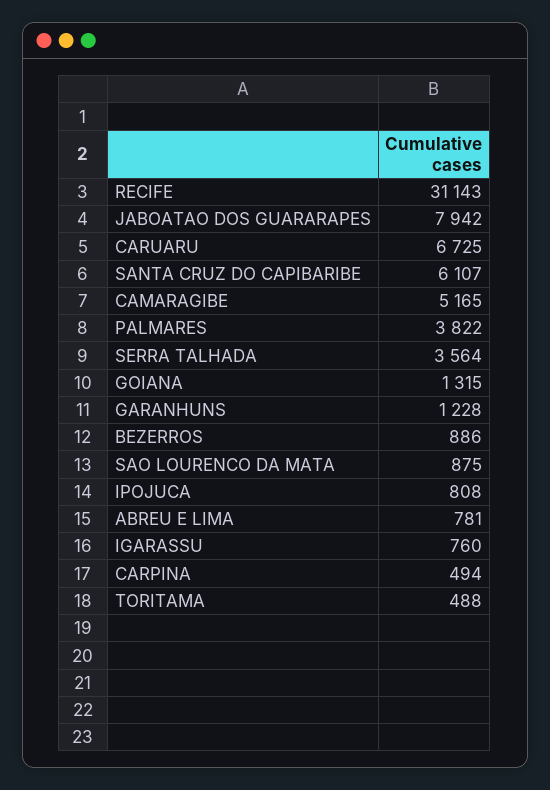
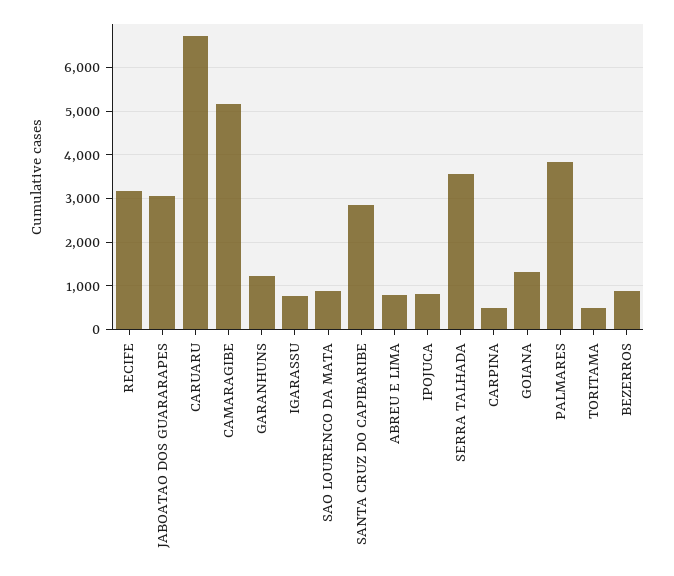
  {
-   "RECIFE": 31143,
+   "RECIFE": 3200,
-   "JABOATAO DOS GUARARAPES": 7942,
+   "JABOATAO DOS GUARARAPES": 3000,
    "CARUARU": 6725,
-   "SANTA CRUZ DO CAPIBARIBE": 6107,
+   "SANTA CRUZ DO CAPIBARIBE": 2800,
    "CAMARAGIBE": 5165,
    "PALMARES": 3822,
    "SERRA TALHADA": 3564,
    "GOIANA": 1315,
    "GARANHUNS": 1228,
    "BEZERROS": 886,
    "SAO LOURENCO DA MATA": 875,
    "IPOJUCA": 808,
    "ABREU E LIMA": 781,
    "IGARASSU": 760,
    "CARPINA": 494,
    "TORITAMA": 488
  }

